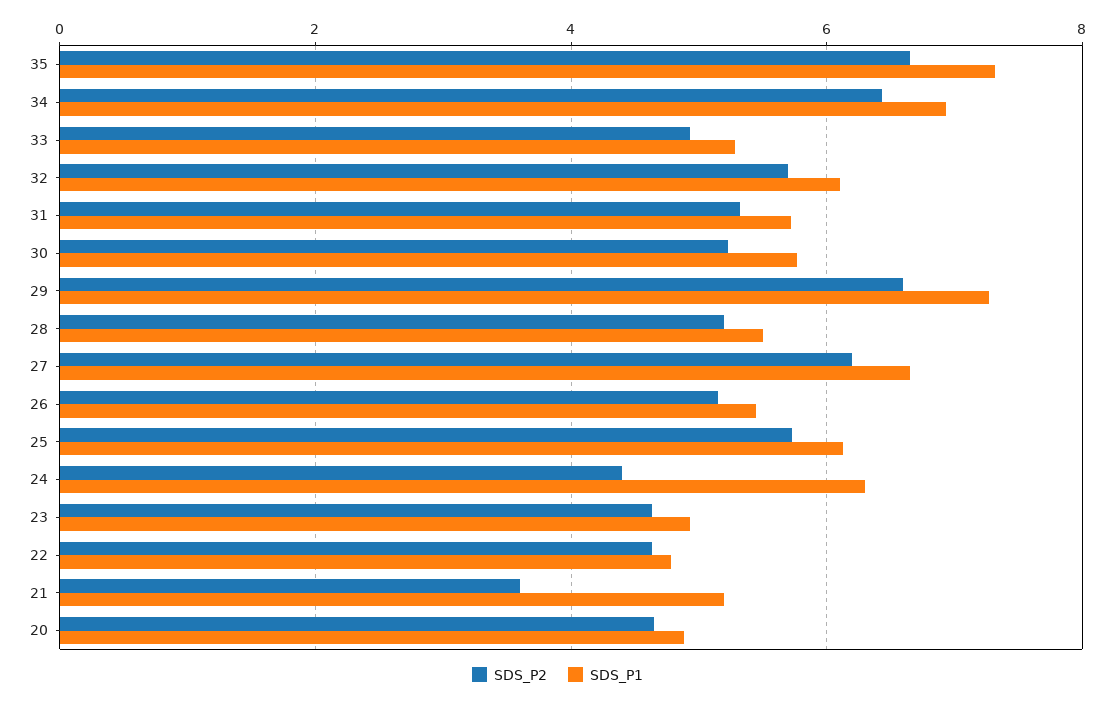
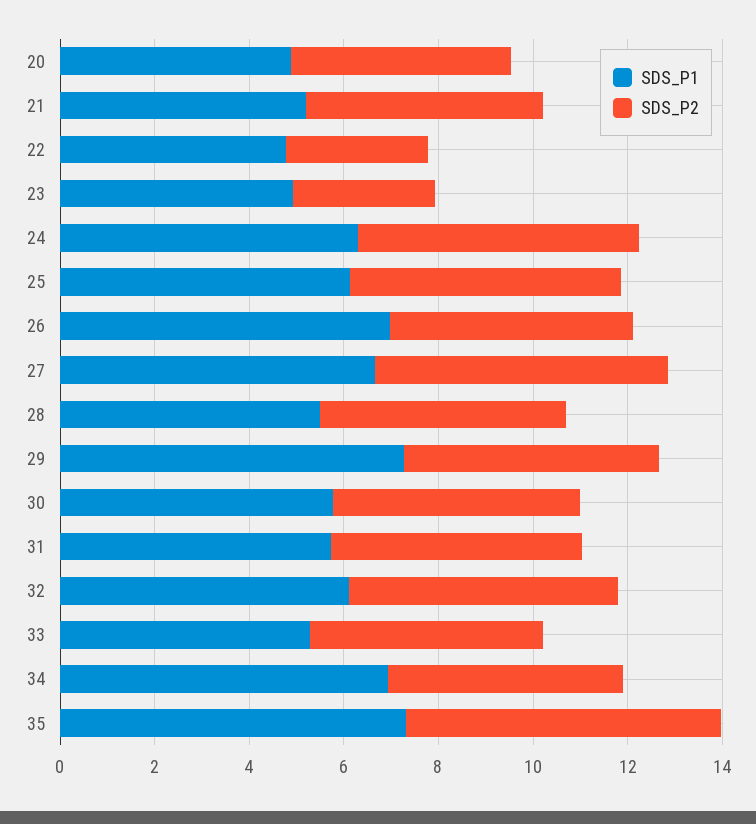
  {
    "SDS_P2": {
      "35": 6.6,
-     "34": 6.4,
+     "34": 5,
      "33": 5,
      "32": 5.8,
      "31": 5.4,
      "30": 5.2,
-     "29": 6.6,
+     "29": 5.5,
      "28": 5.2,
      "27": 6.2,
      "26": 5.2,
      "25": 5.8,
-     "24": 4.4,
+     "24": 6,
-     "23": 4.6,
+     "23": 3,
-     "22": 4.6,
+     "22": 3,
-     "21": 3.6,
+     "21": 5,
      "20": 4.6
    },
    "SDS_P1": {
      "35": 7.4,
      "34": 7,
      "33": 5.2,
      "32": 6.2,
      "31": 5.8,
      "30": 5.8,
      "29": 7.2,
      "28": 5.6,
      "27": 6.6,
-     "26": 5.4,
+     "26": 7,
      "25": 6.2,
      "24": 6.4,
      "23": 5,
      "22": 4.8,
      "21": 5.2,
      "20": 4.8
    }
  }

